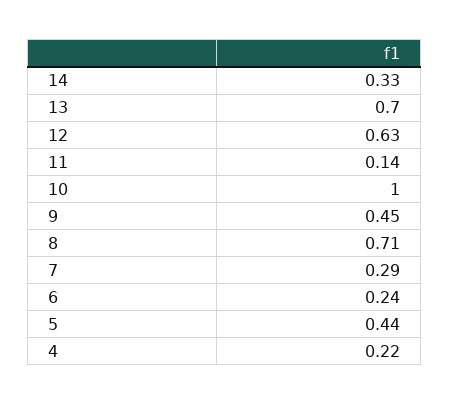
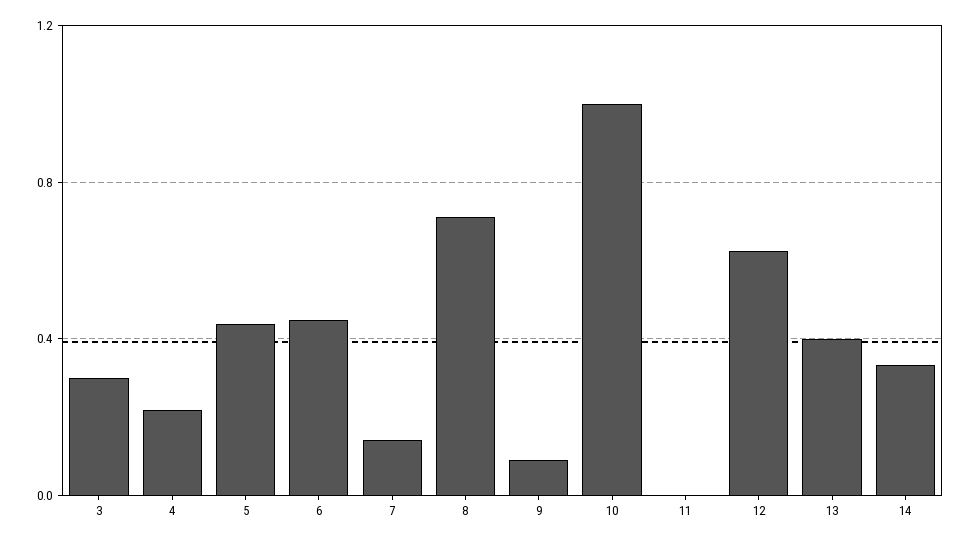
  {
    "14": 0.33,
-   "13": 0.7,
+   "13": 0.4,
    "12": 0.63,
-   "11": 0.14,
+   "11": 0,
    "10": 1,
-   "9": 0.45,
+   "9": 0.1,
    "8": 0.71,
-   "7": 0.29,
+   "7": 0.15,
-   "6": 0.24,
+   "6": 0.45,
    "5": 0.44,
-   "4": 0.22
+   "4": 0.22,
+   "3": 0.3
  }

